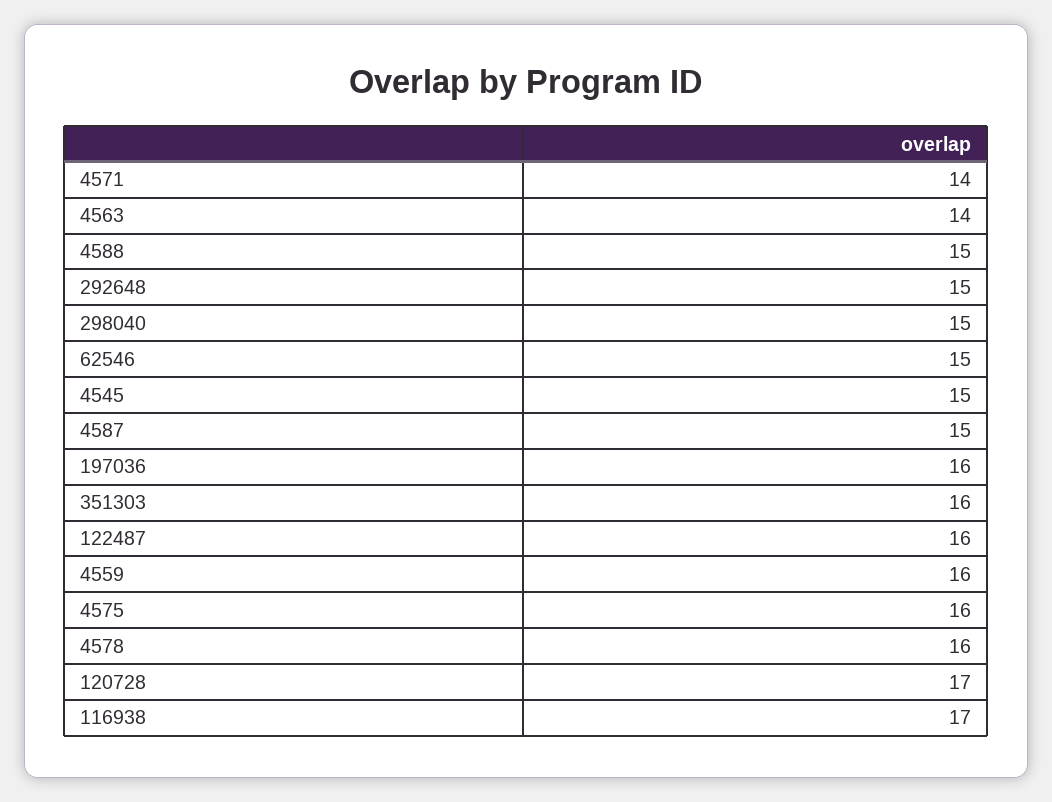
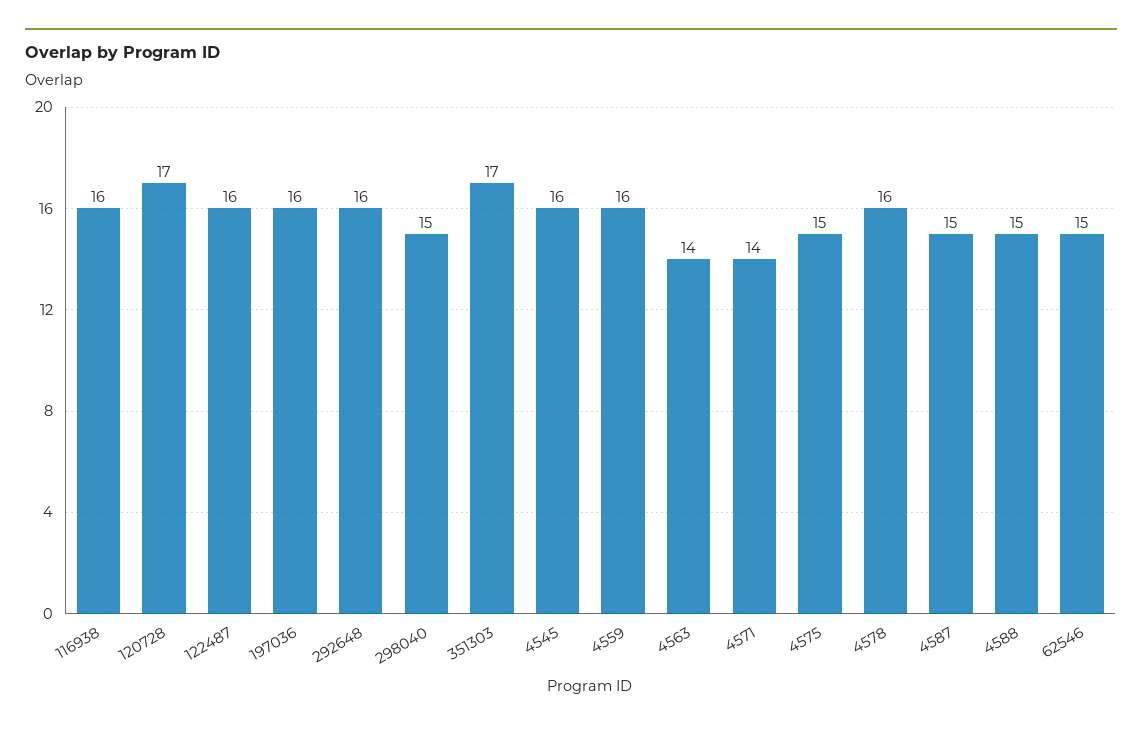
  {
    "4571": 14,
    "4563": 14,
    "4588": 15,
-   "292648": 15,
+   "292648": 16,
    "298040": 15,
    "62546": 15,
-   "4545": 15,
+   "4545": 16,
    "4587": 15,
    "197036": 16,
-   "351303": 16,
+   "351303": 17,
    "122487": 16,
    "4559": 16,
-   "4575": 16,
+   "4575": 15,
    "4578": 16,
    "120728": 17,
-   "116938": 17
+   "116938": 16
  }

